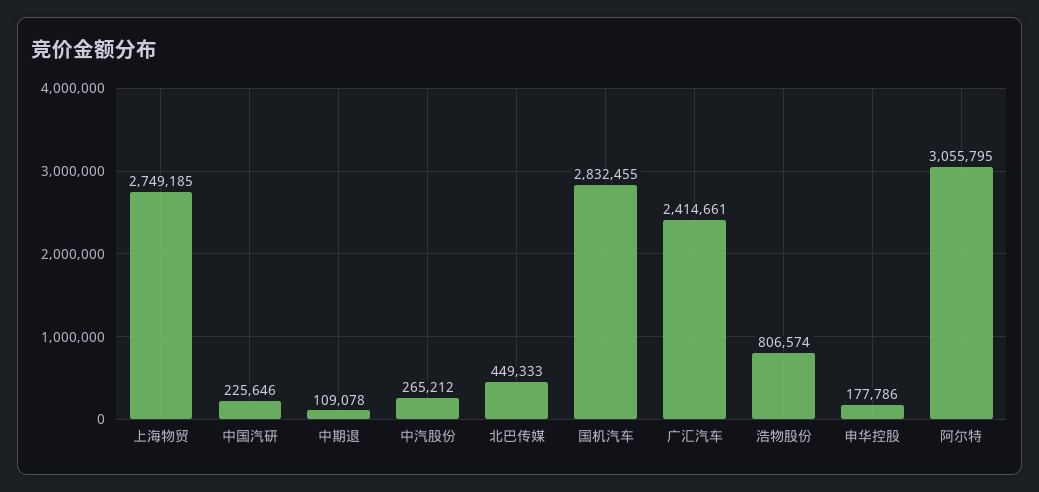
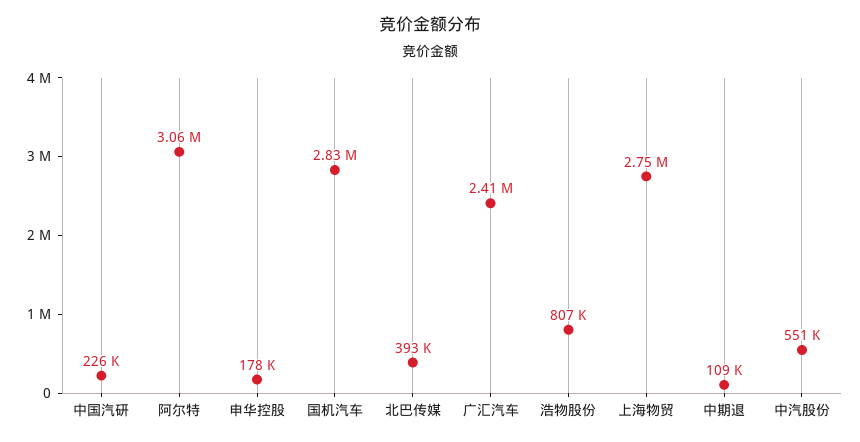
  {
    "上海物贸": 2749185,
    "中国汽研": 225646,
    "中期退": 109078,
-   "中汽股份": 265212,
+   "中汽股份": 551000,
-   "北巴传媒": 449333,
+   "北巴传媒": 393000,
    "国机汽车": 2832455,
    "广汇汽车": 2414661,
    "浩物股份": 806574,
    "申华控股": 177786,
    "阿尔特": 3055795
  }

